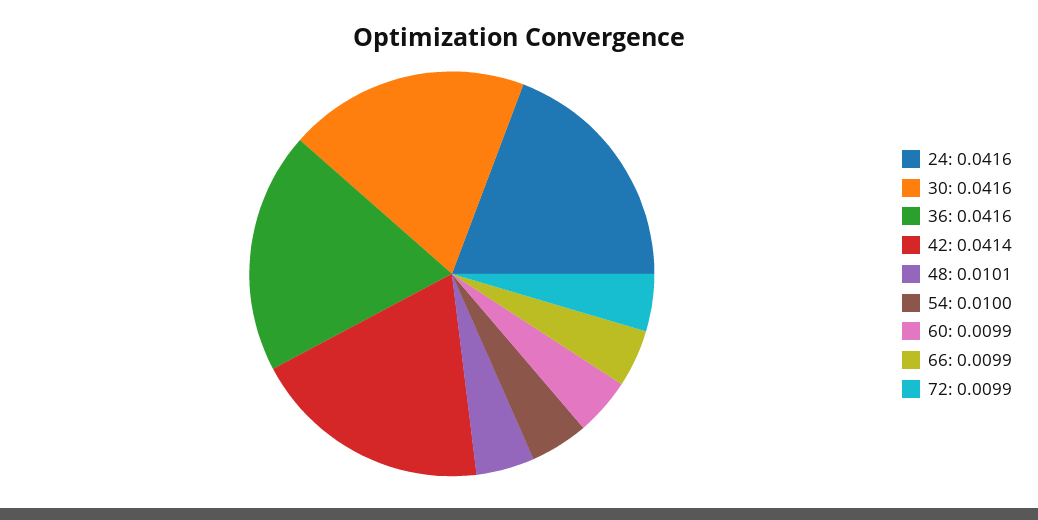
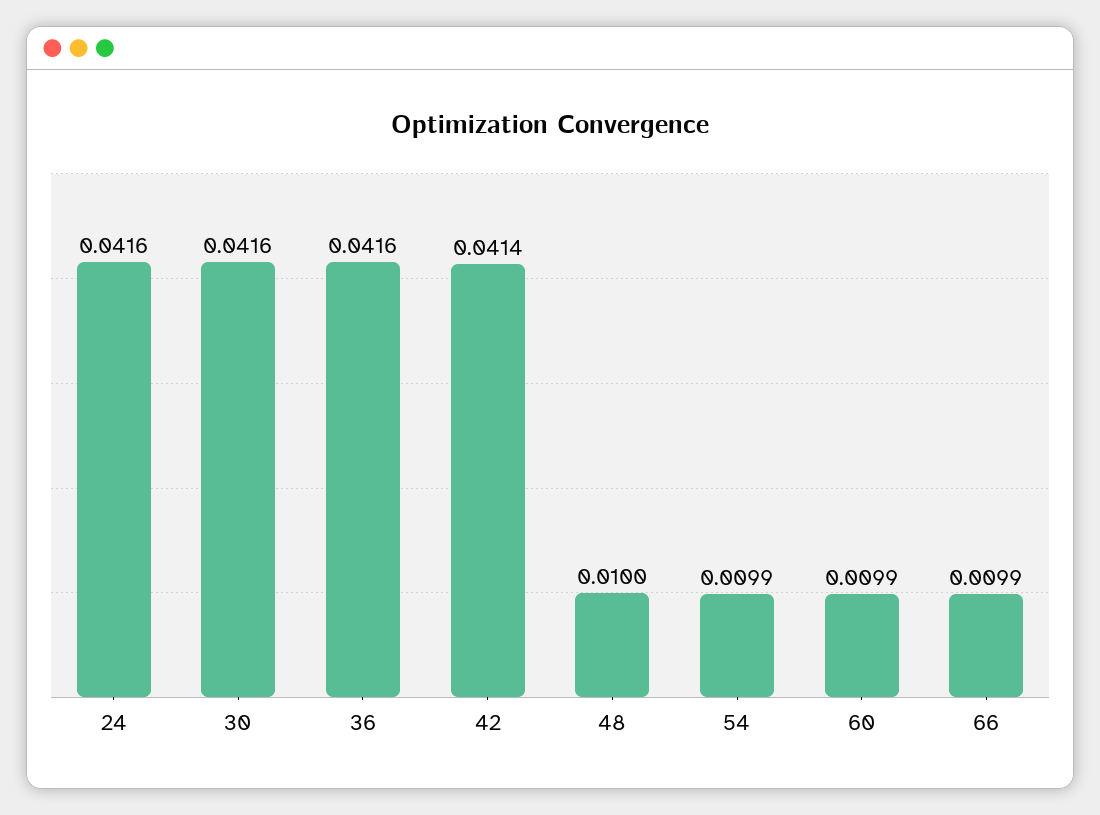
  {
    "24": 0.0416,
    "30": 0.0416,
    "36": 0.0416,
    "42": 0.0414,
-   "48": 0.0101,
+   "48": 0.01,
-   "54": 0.01,
+   "54": 0.0099,
    "60": 0.0099,
-   "66": 0.0099,
+   "66": 0.0099
-   "72": 0.0099
  }

